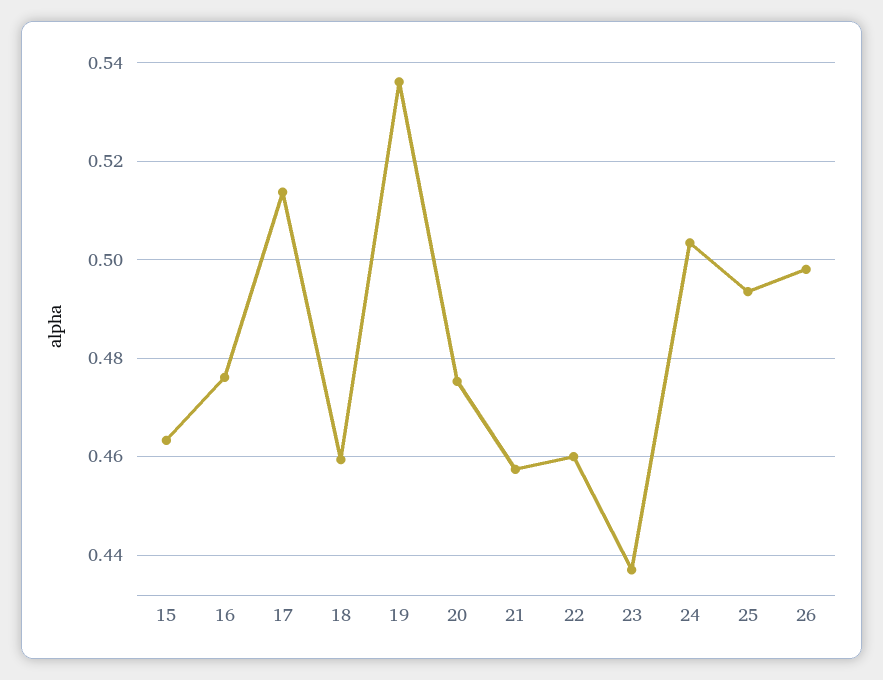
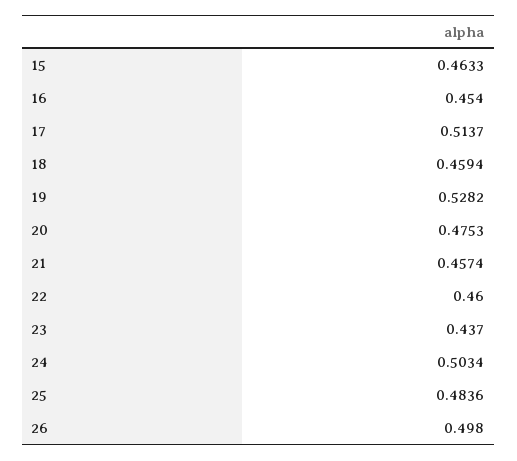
  {
    "15": 0.4633,
-   "16": 0.476,
+   "16": 0.454,
    "17": 0.5137,
    "18": 0.4594,
-   "19": 0.536,
+   "19": 0.5282,
    "20": 0.4753,
    "21": 0.4574,
    "22": 0.46,
    "23": 0.437,
    "24": 0.5034,
-   "25": 0.494,
+   "25": 0.4836,
    "26": 0.498
  }

